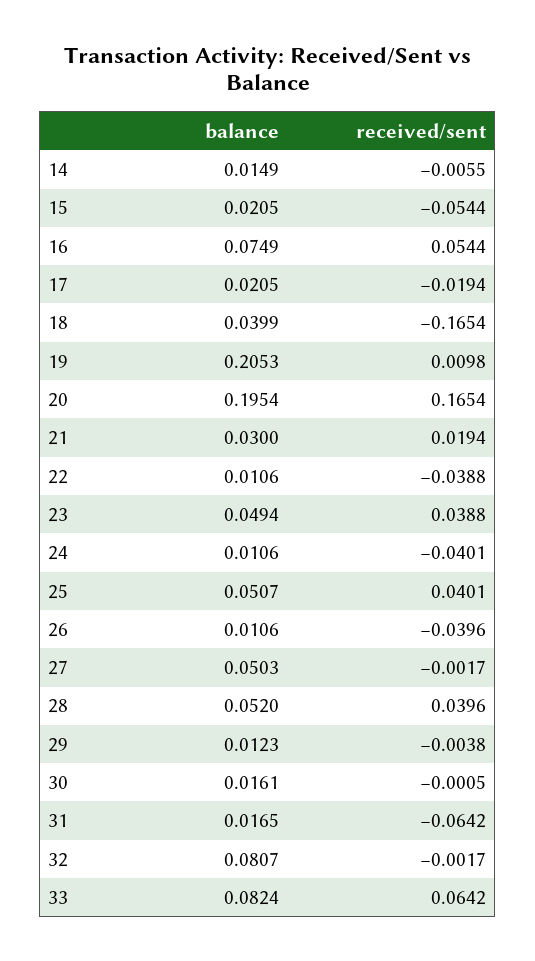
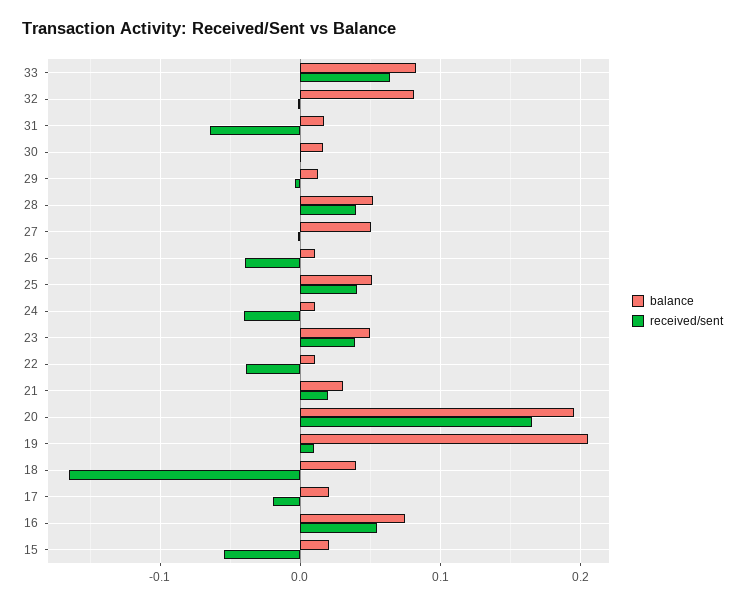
  {
    "balance": {
-     "14": 0.0149,
      "15": 0.0205,
      "16": 0.0749,
      "17": 0.0205,
      "18": 0.0399,
      "19": 0.2053,
      "20": 0.1954,
      "21": 0.03,
      "22": 0.0106,
      "23": 0.0494,
      "24": 0.0106,
      "25": 0.0507,
      "26": 0.0106,
      "27": 0.0503,
      "28": 0.052,
      "29": 0.0123,
      "30": 0.0161,
      "31": 0.0165,
      "32": 0.0807,
      "33": 0.0824
    },
    "received/sent": {
-     "14": -0.0055,
      "15": -0.0544,
      "16": 0.0544,
      "17": -0.0194,
      "18": -0.1654,
      "19": 0.0098,
      "20": 0.1654,
      "21": 0.0194,
      "22": -0.0388,
      "23": 0.0388,
      "24": -0.0401,
      "25": 0.0401,
      "26": -0.0396,
      "27": -0.0017,
      "28": 0.0396,
      "29": -0.0038,
      "30": -0.0005,
      "31": -0.0642,
      "32": -0.0017,
      "33": 0.0642
    }
  }

